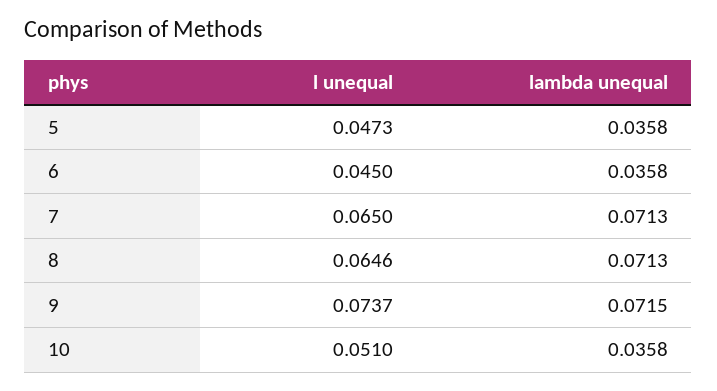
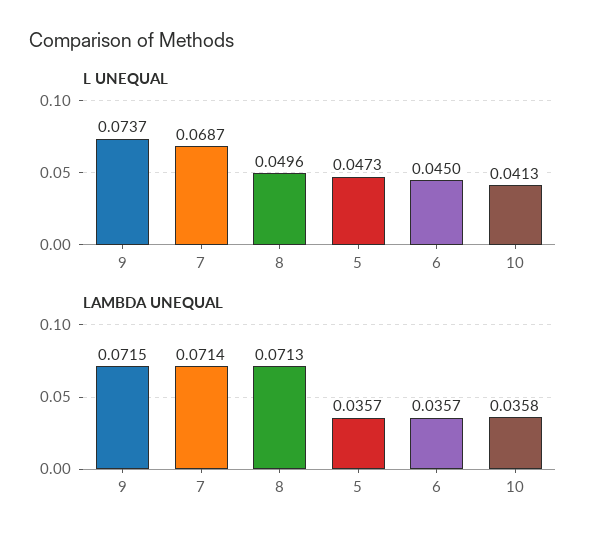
  {
    "l unequal": {
      "5": 0.0473,
      "6": 0.045,
-     "7": 0.065,
+     "7": 0.0687,
-     "8": 0.0646,
+     "8": 0.0496,
      "9": 0.0737,
-     "10": 0.051
+     "10": 0.0413
    },
    "lambda unequal": {
-     "5": 0.0358,
+     "5": 0.0357,
-     "6": 0.0358,
+     "6": 0.0357,
-     "7": 0.0713,
+     "7": 0.0714,
      "8": 0.0713,
      "9": 0.0715,
      "10": 0.0358
    }
  }

